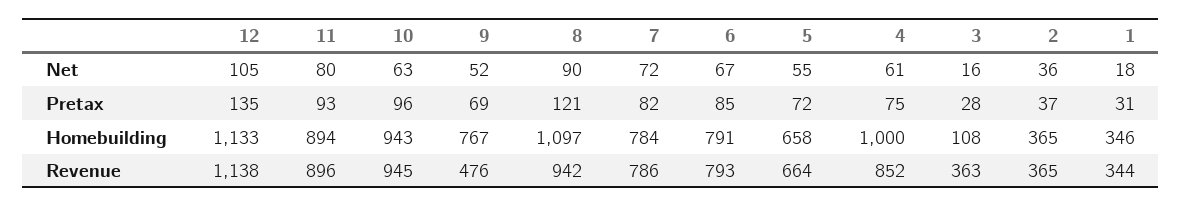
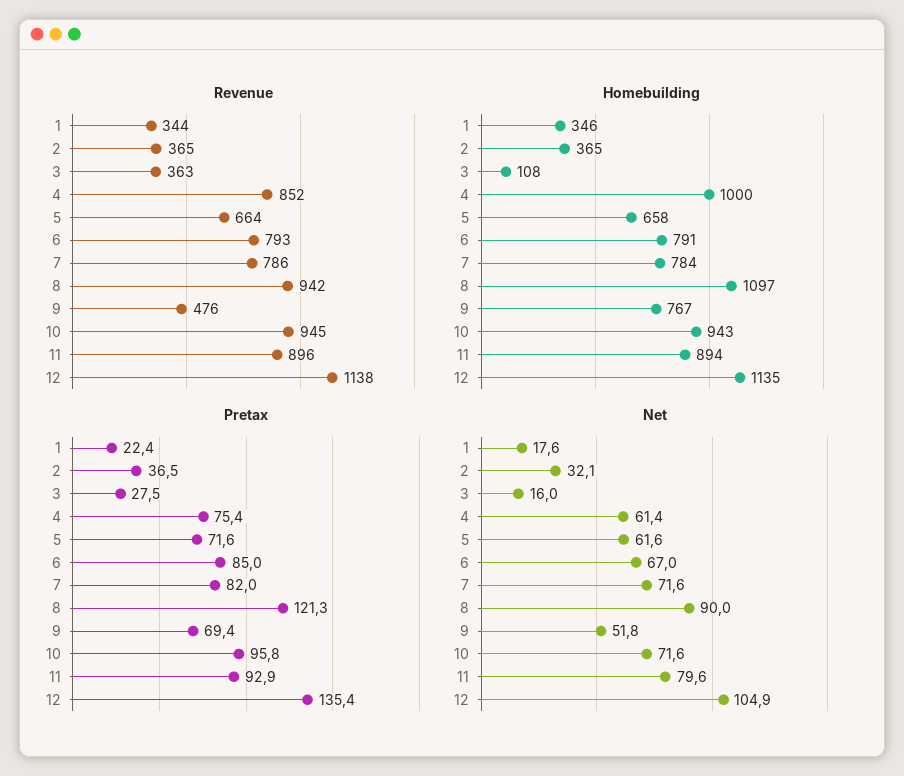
  {
    "Net": {
      "12": 104.9,
      "11": 79.6,
-     "10": 63,
+     "10": 71.6,
      "9": 51.8,
      "8": 90,
      "7": 71.6,
      "6": 67,
-     "5": 55,
+     "5": 61.6,
      "4": 61.4,
      "3": 16,
-     "2": 36,
+     "2": 32.1,
      "1": 17.6
    },
    "Pretax": {
      "12": 135.4,
      "11": 92.9,
      "10": 95.8,
      "9": 69.4,
      "8": 121.3,
      "7": 82,
      "6": 85,
      "5": 71.6,
      "4": 75.4,
      "3": 27.5,
      "2": 36.5,
-     "1": 31
+     "1": 22.4
    },
    "Homebuilding": {
-     "12": 1133,
+     "12": 1135,
      "11": 894,
      "10": 943,
      "9": 767,
      "8": 1097,
      "7": 784,
      "6": 791,
      "5": 658,
      "4": 1000,
      "3": 108,
      "2": 365,
      "1": 346
    },
    "Revenue": {
      "12": 1138,
      "11": 896,
      "10": 945,
      "9": 476,
      "8": 942,
      "7": 786,
      "6": 793,
      "5": 664,
      "4": 852,
      "3": 363,
      "2": 365,
      "1": 344
    }
  }

